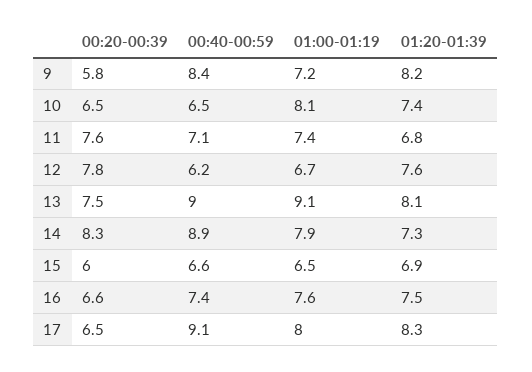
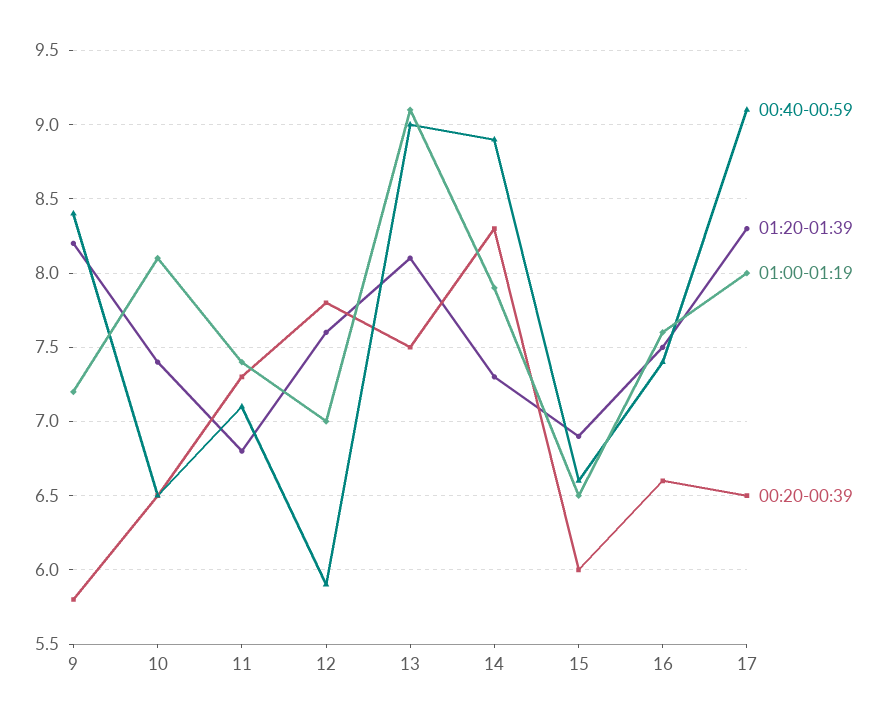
  {
    "00:20-00:39": {
      "9": 5.8,
      "10": 6.5,
-     "11": 7.6,
+     "11": 7.3,
      "12": 7.8,
      "13": 7.5,
      "14": 8.3,
      "15": 6,
      "16": 6.6,
      "17": 6.5
    },
    "00:40-00:59": {
      "9": 8.4,
      "10": 6.5,
      "11": 7.1,
-     "12": 6.2,
+     "12": 5.9,
      "13": 9,
      "14": 8.9,
      "15": 6.6,
      "16": 7.4,
      "17": 9.1
    },
    "01:00-01:19": {
      "9": 7.2,
      "10": 8.1,
      "11": 7.4,
-     "12": 6.7,
+     "12": 7,
      "13": 9.1,
      "14": 7.9,
      "15": 6.5,
      "16": 7.6,
      "17": 8
    },
    "01:20-01:39": {
      "9": 8.2,
      "10": 7.4,
      "11": 6.8,
      "12": 7.6,
      "13": 8.1,
      "14": 7.3,
      "15": 6.9,
      "16": 7.5,
      "17": 8.3
    }
  }

